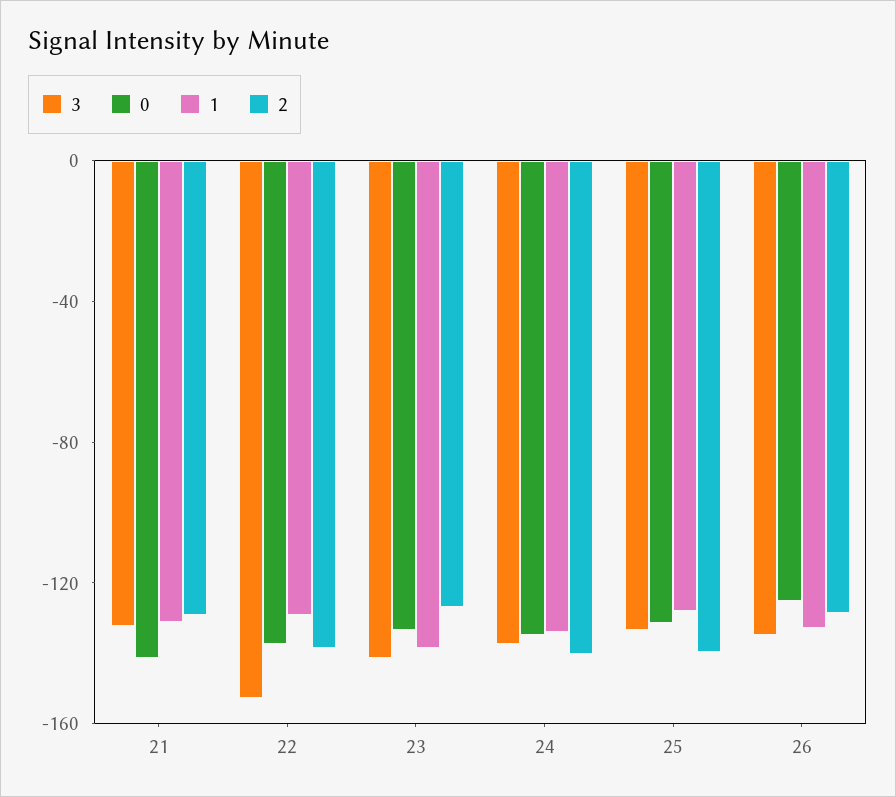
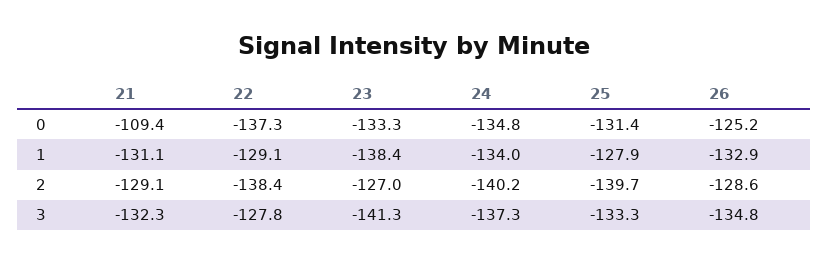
  {
    "3": {
      "21": -132.3,
-     "22": -150,
+     "22": -127.8,
      "23": -141.3,
      "24": -137.3,
      "25": -133.3,
      "26": -134.8
    },
    "0": {
-     "21": -140,
+     "21": -109.4,
      "22": -137.3,
      "23": -133.3,
      "24": -134.8,
      "25": -131.4,
      "26": -125.2
    },
    "1": {
      "21": -131.1,
      "22": -129.1,
      "23": -138.4,
      "24": -134,
      "25": -127.9,
      "26": -132.9
    },
    "2": {
      "21": -129.1,
      "22": -138.4,
      "23": -127,
      "24": -140.2,
      "25": -139.7,
      "26": -128.6
    }
  }

